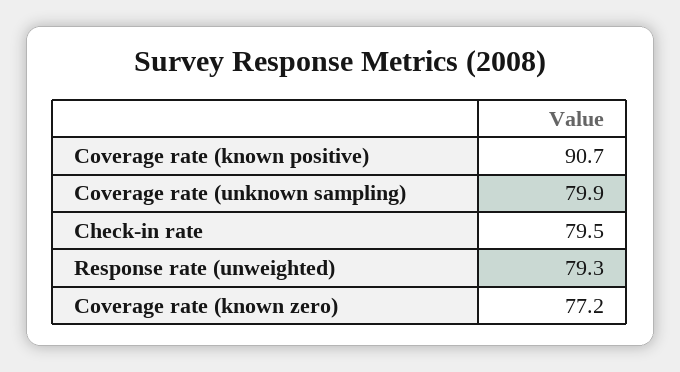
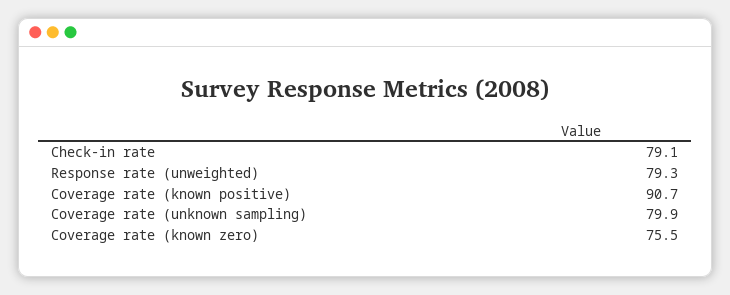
  {
    "Coverage rate (known positive)": 90.7,
    "Coverage rate (unknown sampling)": 79.9,
-   "Check-in rate": 79.5,
+   "Check-in rate": 79.1,
    "Response rate (unweighted)": 79.3,
-   "Coverage rate (known zero)": 77.2
+   "Coverage rate (known zero)": 75.5
  }

